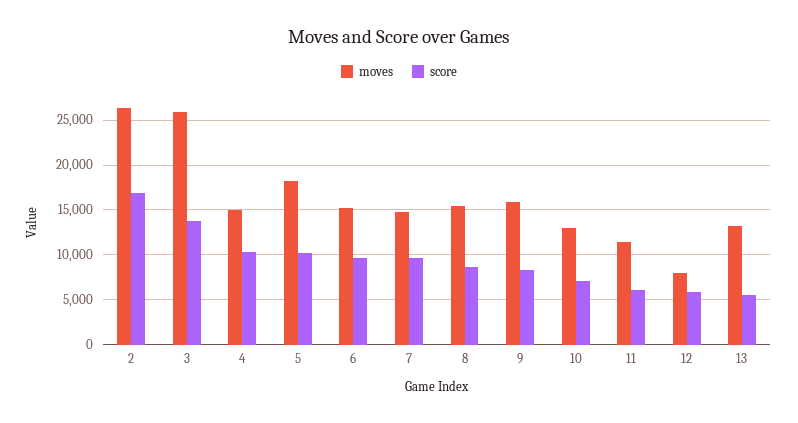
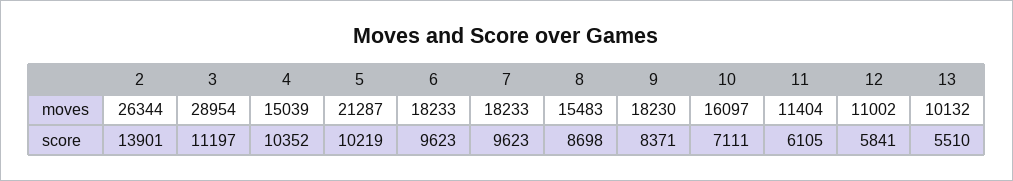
  {
    "moves": {
      "2": 26344,
-     "3": 26000,
+     "3": 28954,
      "4": 15039,
-     "5": 18000,
+     "5": 21287,
-     "6": 15000,
+     "6": 18233,
-     "7": 15000,
+     "7": 18233,
      "8": 15483,
-     "9": 16000,
+     "9": 18230,
-     "10": 13000,
+     "10": 16097,
      "11": 11404,
-     "12": 8000,
+     "12": 11002,
-     "13": 13000
+     "13": 10132
    },
    "score": {
-     "2": 17000,
+     "2": 13901,
-     "3": 14000,
+     "3": 11197,
      "4": 10352,
      "5": 10219,
      "6": 9623,
      "7": 9623,
      "8": 8698,
      "9": 8371,
      "10": 7111,
      "11": 6105,
      "12": 5841,
      "13": 5510
    }
  }

